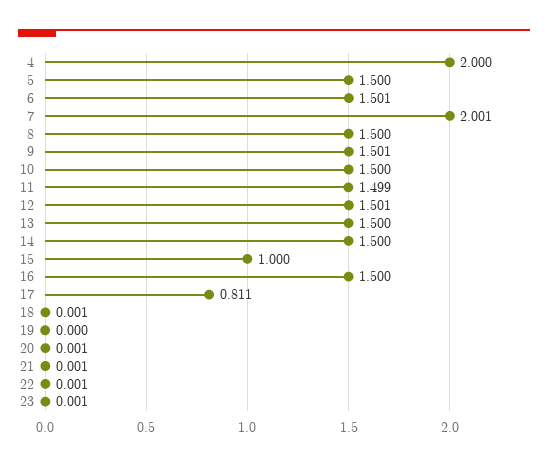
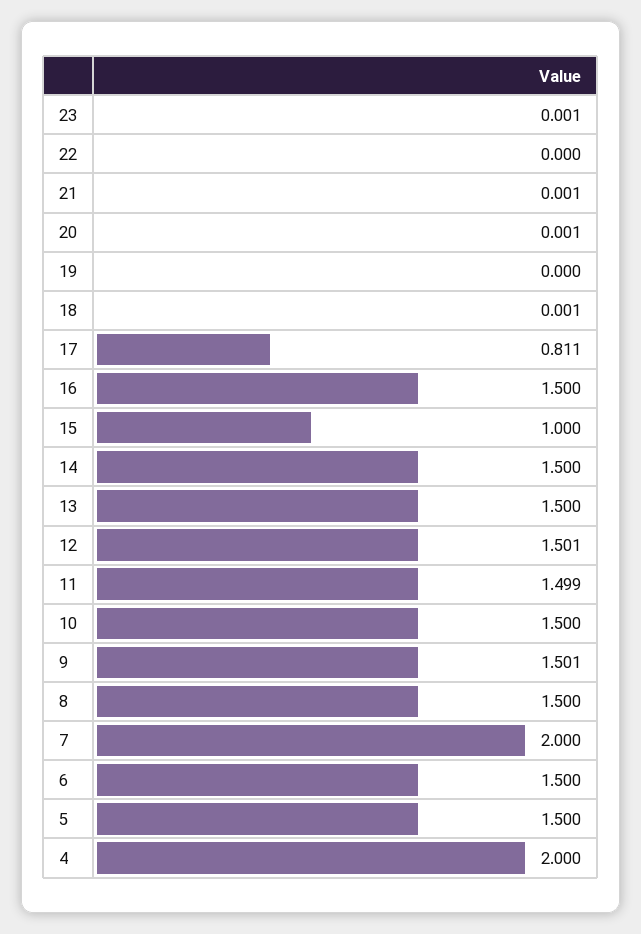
  {
    "4": 2,
    "5": 1.5,
-   "6": 1.501,
+   "6": 1.5,
-   "7": 2.001,
+   "7": 2,
    "8": 1.5,
    "9": 1.501,
    "10": 1.5,
    "11": 1.499,
    "12": 1.501,
    "13": 1.5,
    "14": 1.5,
    "15": 1,
    "16": 1.5,
    "17": 0.811,
    "18": 0.001,
    "19": 0,
    "20": 0.001,
    "21": 0.001,
-   "22": 0.001,
+   "22": 0,
    "23": 0.001
  }

